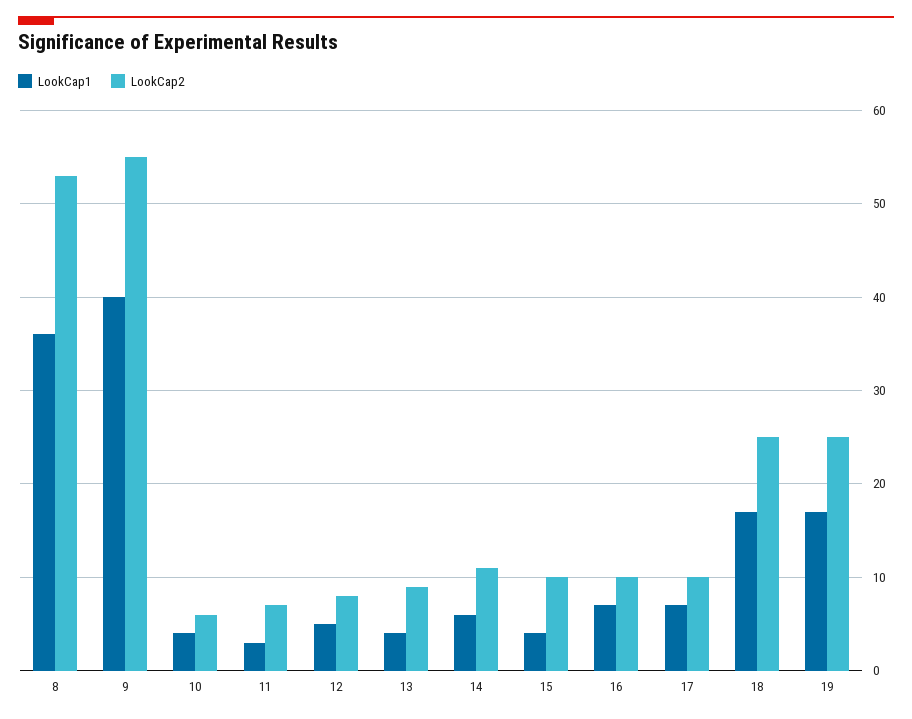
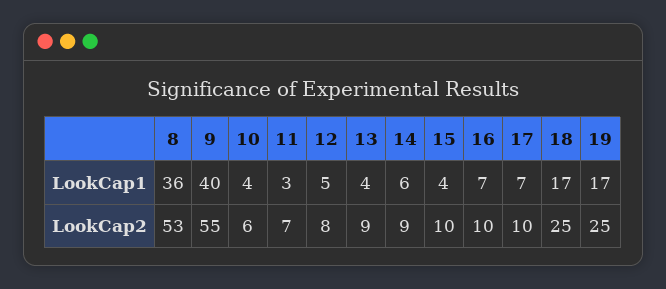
  {
    "LookCap1": {
      "8": 36,
      "9": 40,
      "10": 4,
      "11": 3,
      "12": 5,
      "13": 4,
      "14": 6,
      "15": 4,
      "16": 7,
      "17": 7,
      "18": 17,
      "19": 17
    },
    "LookCap2": {
      "8": 53,
      "9": 55,
      "10": 6,
      "11": 7,
      "12": 8,
      "13": 9,
-     "14": 11,
+     "14": 9,
      "15": 10,
      "16": 10,
      "17": 10,
      "18": 25,
      "19": 25
    }
  }

